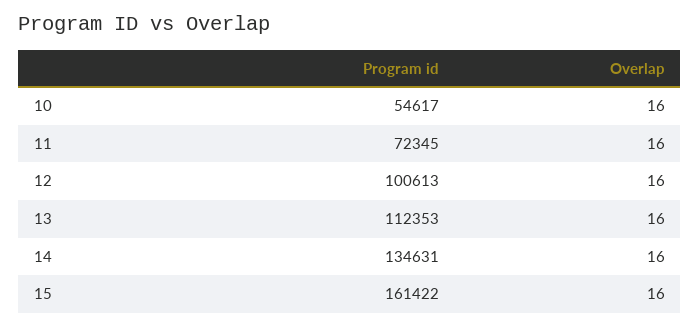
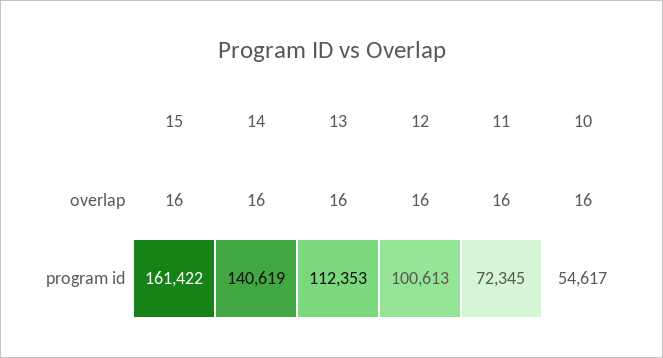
  {
    "Program id": {
      "10": 54617,
      "11": 72345,
      "12": 100613,
      "13": 112353,
-     "14": 134631,
+     "14": 140619,
      "15": 161422
    },
    "Overlap": {
      "10": 16,
      "11": 16,
      "12": 16,
      "13": 16,
      "14": 16,
      "15": 16
    }
  }

